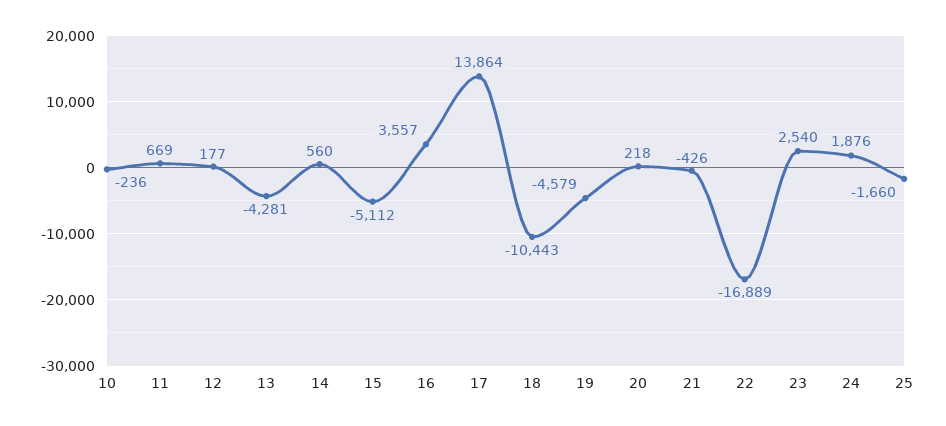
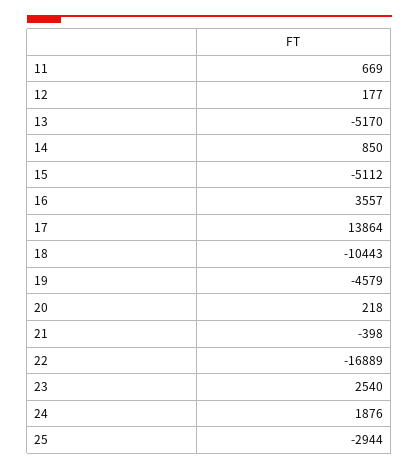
  {
-   "10": -236,
    "11": 669,
    "12": 177,
-   "13": -4281,
+   "13": -5170,
-   "14": 560,
+   "14": 850,
    "15": -5112,
    "16": 3557,
    "17": 13864,
    "18": -10443,
    "19": -4579,
    "20": 218,
-   "21": -426,
+   "21": -398,
    "22": -16889,
    "23": 2540,
    "24": 1876,
-   "25": -1660
+   "25": -2944
  }

